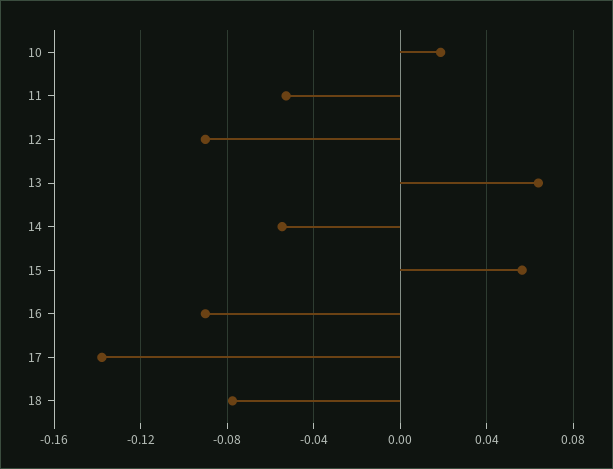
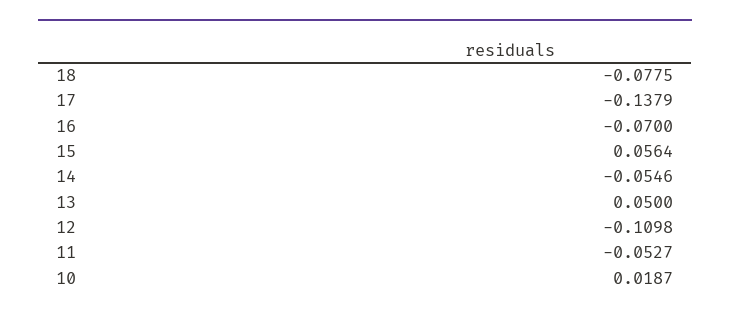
  {
    "10": 0.0187,
    "11": -0.0527,
-   "12": -0.09,
+   "12": -0.1098,
-   "13": 0.065,
+   "13": 0.05,
    "14": -0.0546,
    "15": 0.0564,
-   "16": -0.09,
+   "16": -0.07,
    "17": -0.1379,
    "18": -0.0775
  }

